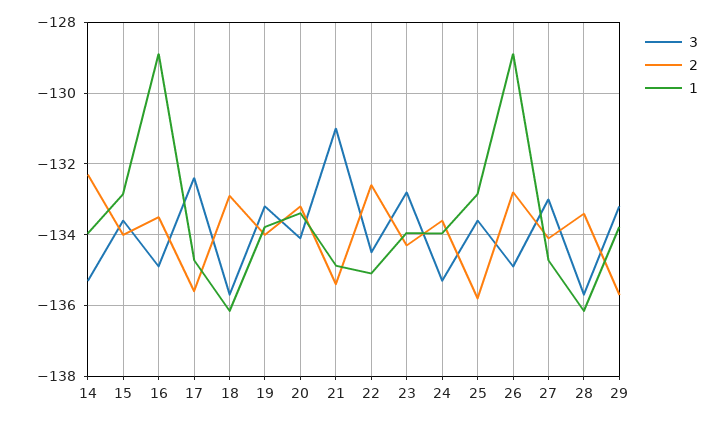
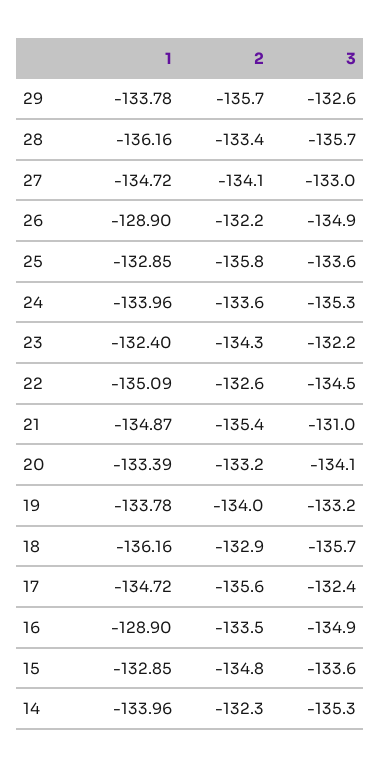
  {
    "3": {
      "14": -135.3,
      "15": -133.6,
      "16": -134.9,
      "17": -132.4,
      "18": -135.7,
      "19": -133.2,
      "20": -134.1,
      "21": -131,
      "22": -134.5,
-     "23": -132.8,
+     "23": -132.2,
      "24": -135.3,
      "25": -133.6,
      "26": -134.9,
      "27": -133,
      "28": -135.7,
-     "29": -133.2
+     "29": -132.6
    },
    "2": {
      "14": -132.3,
-     "15": -134,
+     "15": -134.8,
      "16": -133.5,
      "17": -135.6,
      "18": -132.9,
      "19": -134,
      "20": -133.2,
      "21": -135.4,
      "22": -132.6,
      "23": -134.3,
      "24": -133.6,
      "25": -135.8,
-     "26": -132.8,
+     "26": -132.2,
      "27": -134.1,
      "28": -133.4,
      "29": -135.7
    },
    "1": {
      "14": -133.96,
      "15": -132.85,
      "16": -128.9,
      "17": -134.72,
      "18": -136.16,
      "19": -133.78,
      "20": -133.39,
      "21": -134.87,
      "22": -135.09,
-     "23": -134,
+     "23": -132.4,
      "24": -133.96,
      "25": -132.85,
      "26": -128.9,
      "27": -134.72,
      "28": -136.16,
      "29": -133.78
    }
  }

